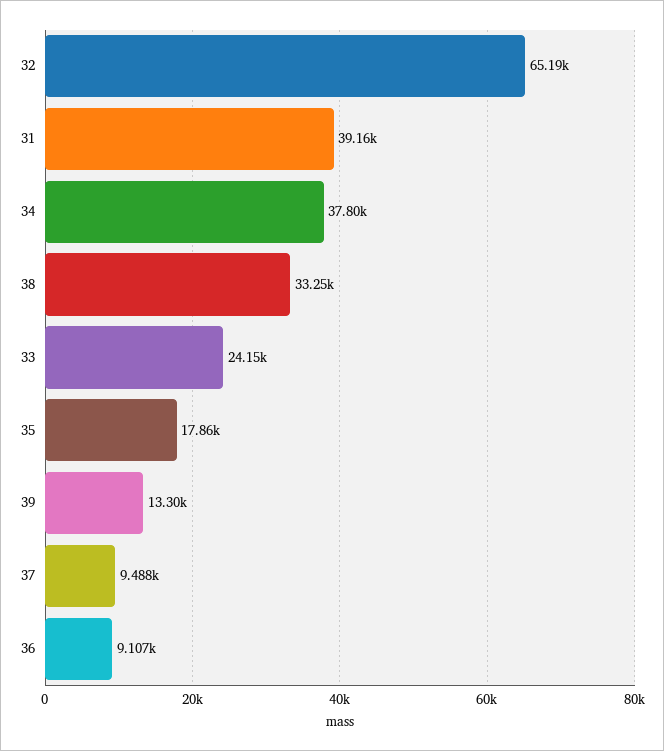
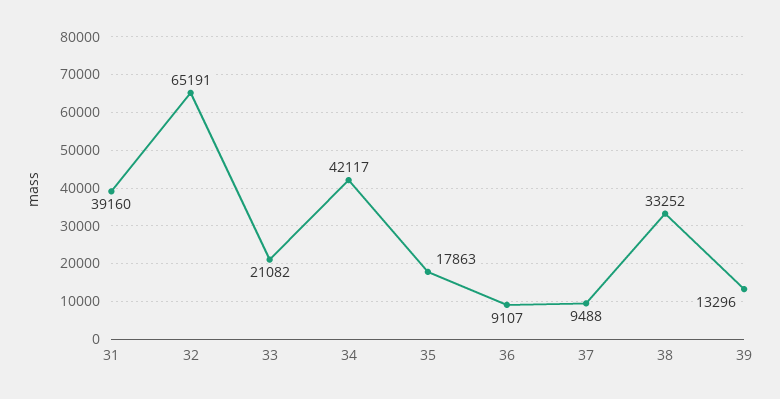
  {
    "32": 65191,
    "31": 39160,
-   "34": 37800,
+   "34": 42117,
    "38": 33252,
-   "33": 24150,
+   "33": 21082,
    "35": 17863,
    "39": 13296,
    "37": 9488,
    "36": 9107
  }

